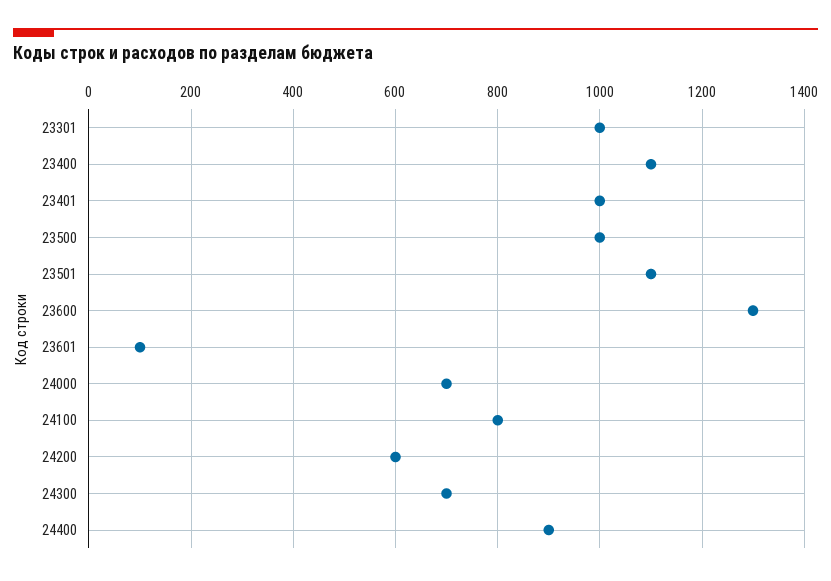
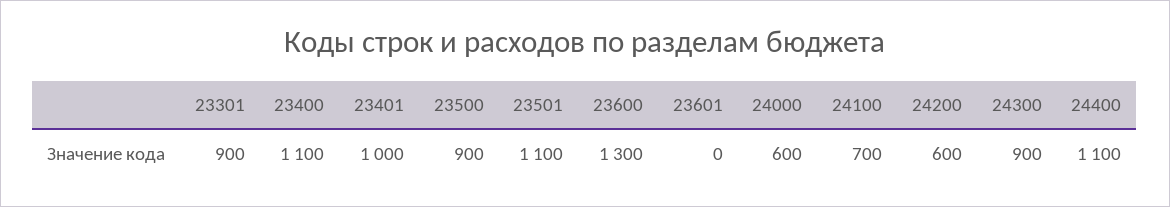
  {
-   "23301": 1000,
+   "23301": 900,
    "23400": 1100,
    "23401": 1000,
-   "23500": 1000,
+   "23500": 900,
    "23501": 1100,
    "23600": 1300,
-   "23601": 100,
+   "23601": 0,
-   "24000": 700,
+   "24000": 600,
-   "24100": 800,
+   "24100": 700,
    "24200": 600,
-   "24300": 700,
+   "24300": 900,
-   "24400": 900
+   "24400": 1100
  }

